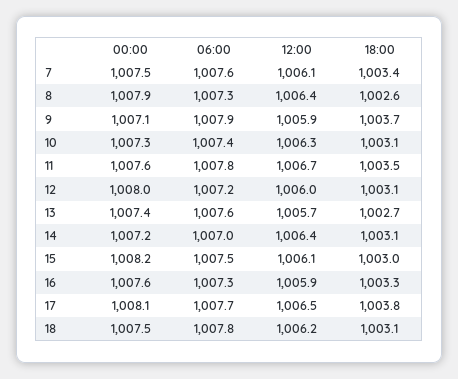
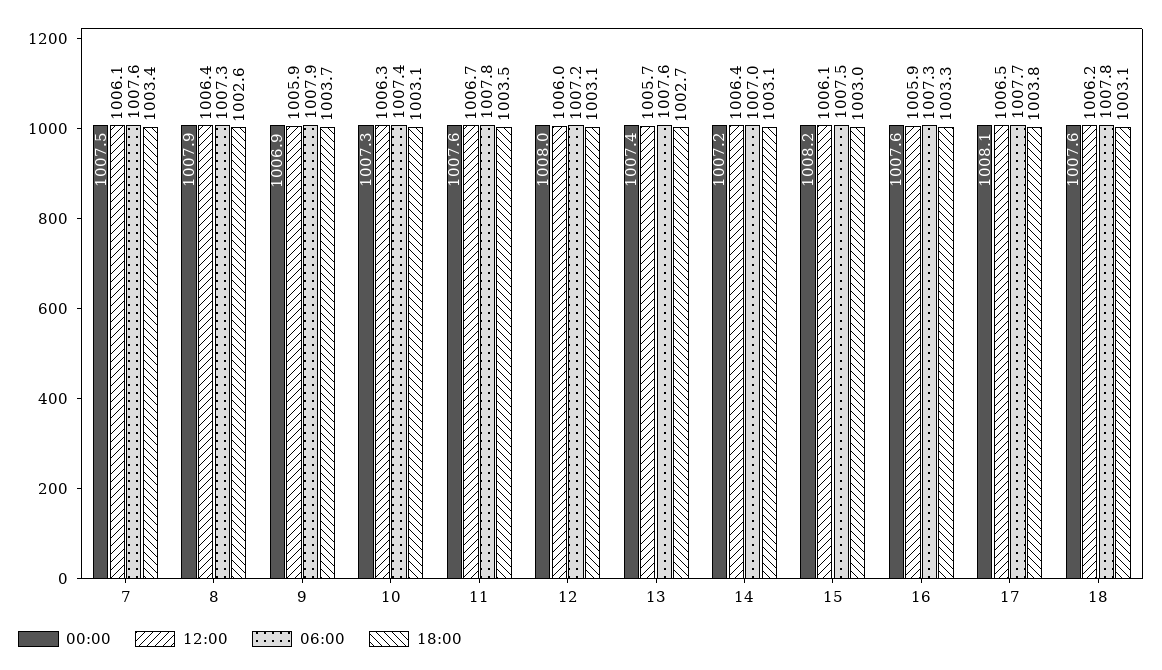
  {
    "00:00": {
      "7": 1007.5,
      "8": 1007.9,
-     "9": 1007.1,
+     "9": 1006.9,
      "10": 1007.3,
      "11": 1007.6,
      "12": 1008,
      "13": 1007.4,
      "14": 1007.2,
      "15": 1008.2,
      "16": 1007.6,
      "17": 1008.1,
-     "18": 1007.5
+     "18": 1007.6
    },
    "06:00": {
      "7": 1007.6,
      "8": 1007.3,
      "9": 1007.9,
      "10": 1007.4,
      "11": 1007.8,
      "12": 1007.2,
      "13": 1007.6,
      "14": 1007,
      "15": 1007.5,
      "16": 1007.3,
      "17": 1007.7,
      "18": 1007.8
    },
    "12:00": {
      "7": 1006.1,
      "8": 1006.4,
      "9": 1005.9,
      "10": 1006.3,
      "11": 1006.7,
      "12": 1006,
      "13": 1005.7,
      "14": 1006.4,
      "15": 1006.1,
      "16": 1005.9,
      "17": 1006.5,
      "18": 1006.2
    },
    "18:00": {
      "7": 1003.4,
      "8": 1002.6,
      "9": 1003.7,
      "10": 1003.1,
      "11": 1003.5,
      "12": 1003.1,
      "13": 1002.7,
      "14": 1003.1,
      "15": 1003,
      "16": 1003.3,
      "17": 1003.8,
      "18": 1003.1
    }
  }

